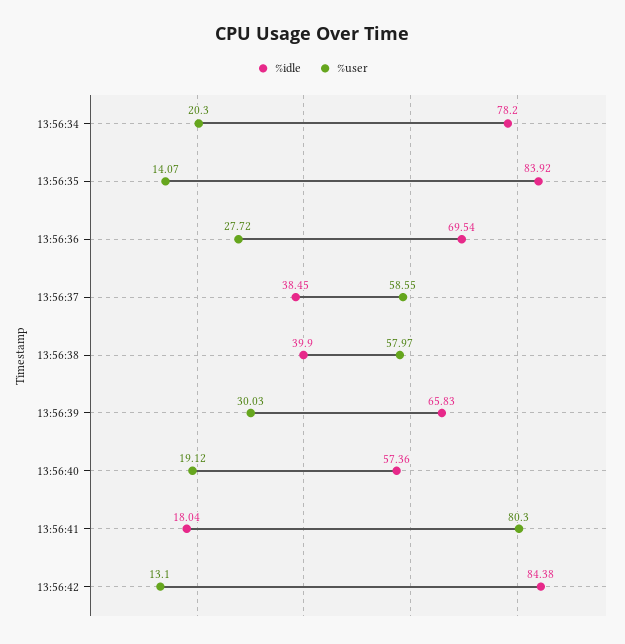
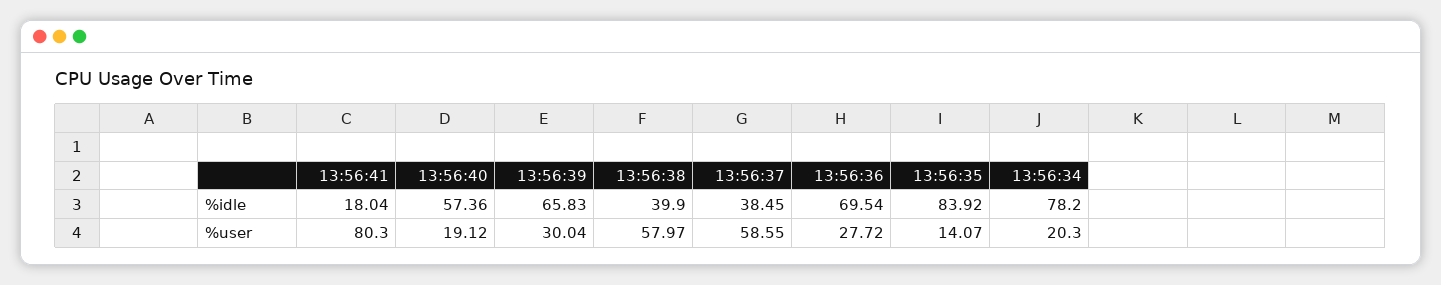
  {
    "%idle": {
      "13:56:34": 78.2,
      "13:56:35": 83.92,
      "13:56:36": 69.54,
      "13:56:37": 38.45,
      "13:56:38": 39.9,
      "13:56:39": 65.83,
      "13:56:40": 57.36,
-     "13:56:41": 18.04,
+     "13:56:41": 18.04
-     "13:56:42": 84.38
    },
    "%user": {
      "13:56:34": 20.3,
      "13:56:35": 14.07,
      "13:56:36": 27.72,
      "13:56:37": 58.55,
      "13:56:38": 57.97,
-     "13:56:39": 30.03,
+     "13:56:39": 30.04,
      "13:56:40": 19.12,
-     "13:56:41": 80.3,
+     "13:56:41": 80.3
-     "13:56:42": 13.1
    }
  }

